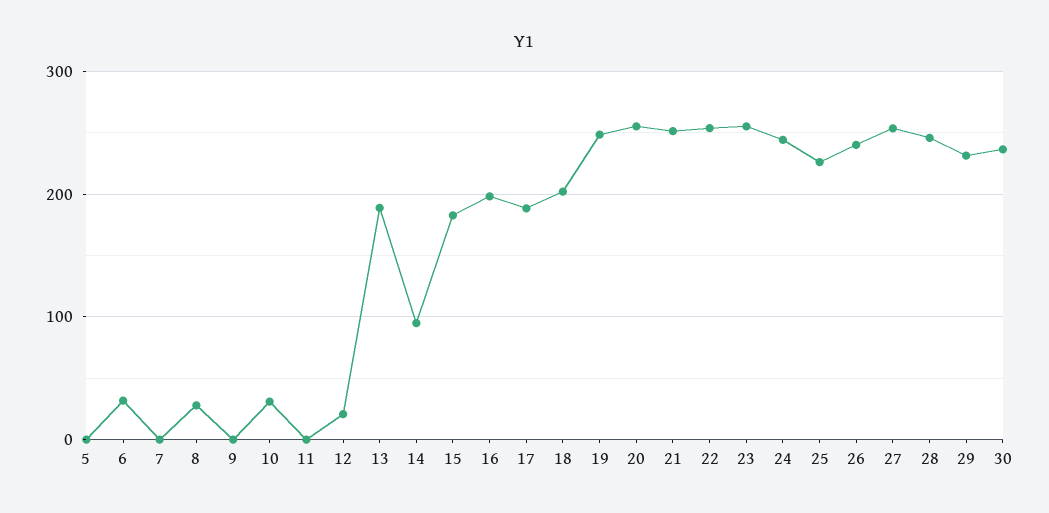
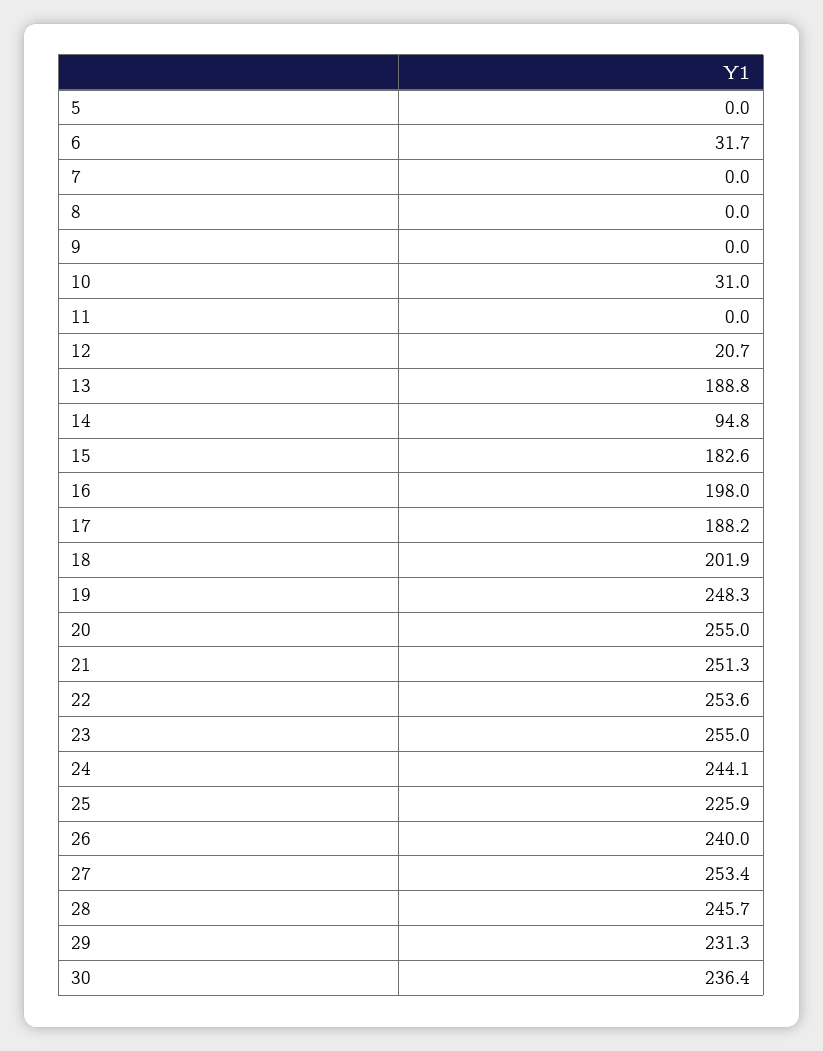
  {
    "5": 0,
    "6": 31.7,
    "7": 0,
-   "8": 30,
+   "8": 0,
    "9": 0,
    "10": 31,
    "11": 0,
    "12": 20.7,
    "13": 188.8,
    "14": 94.8,
    "15": 182.6,
    "16": 198,
    "17": 188.2,
    "18": 201.9,
    "19": 248.3,
    "20": 255,
    "21": 251.3,
    "22": 253.6,
    "23": 255,
    "24": 244.1,
    "25": 225.9,
    "26": 240,
    "27": 253.4,
    "28": 245.7,
    "29": 231.3,
    "30": 236.4
  }

